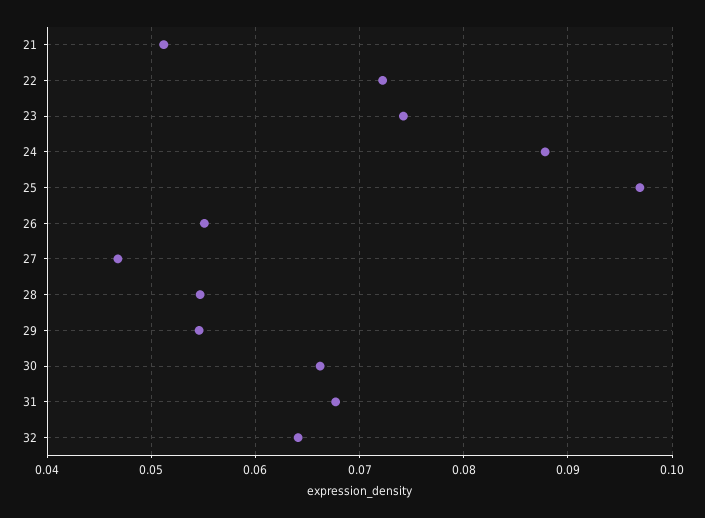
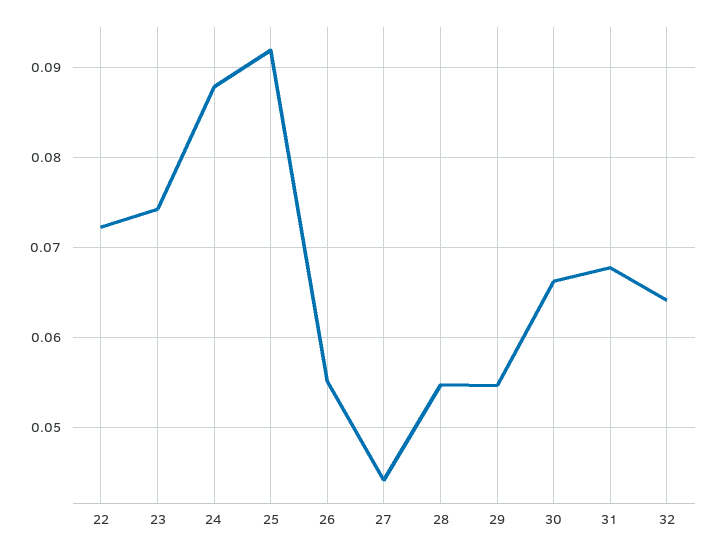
  {
-   "21": 0.051,
    "22": 0.072,
    "23": 0.074,
    "24": 0.088,
-   "25": 0.097,
+   "25": 0.092,
    "26": 0.055,
-   "27": 0.047,
+   "27": 0.044,
    "28": 0.055,
    "29": 0.055,
    "30": 0.066,
    "31": 0.068,
    "32": 0.064
  }

